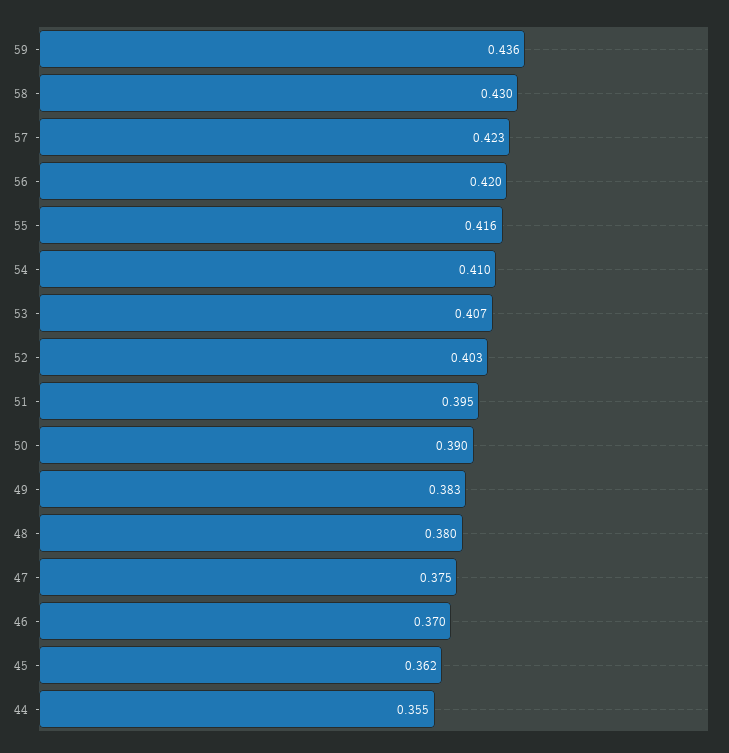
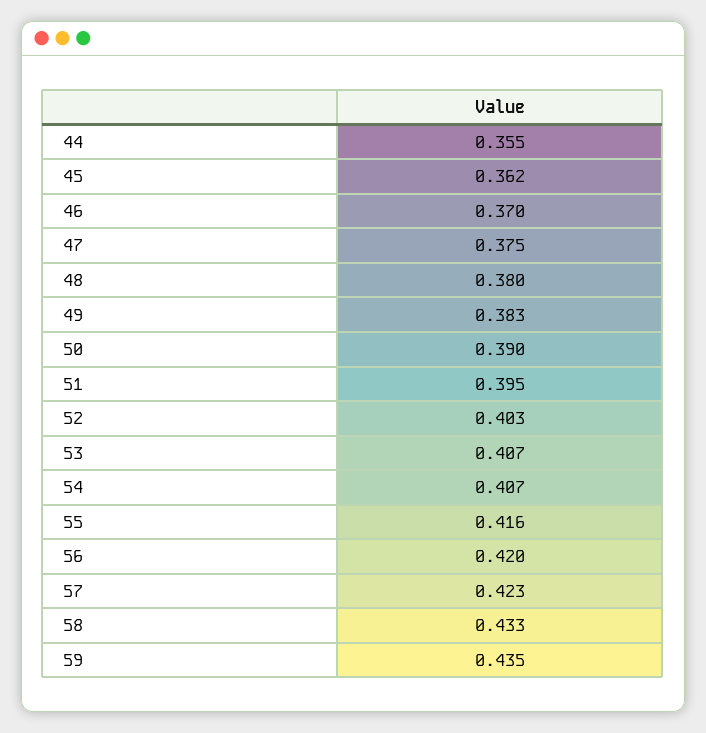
  {
-   "59": 0.436,
+   "59": 0.435,
-   "58": 0.43,
+   "58": 0.433,
    "57": 0.423,
    "56": 0.42,
    "55": 0.416,
-   "54": 0.41,
+   "54": 0.407,
    "53": 0.407,
    "52": 0.403,
    "51": 0.395,
    "50": 0.39,
    "49": 0.383,
    "48": 0.38,
    "47": 0.375,
    "46": 0.37,
    "45": 0.362,
    "44": 0.355
  }

